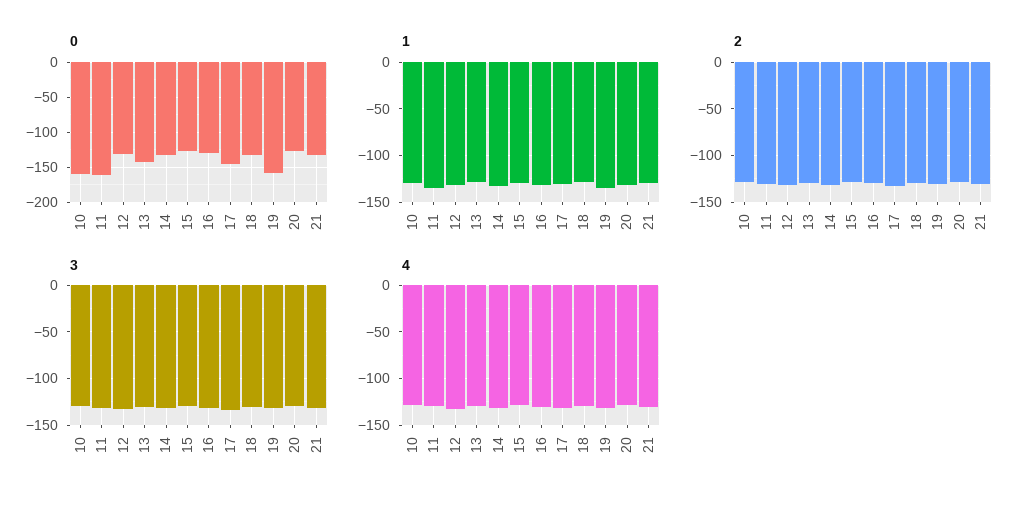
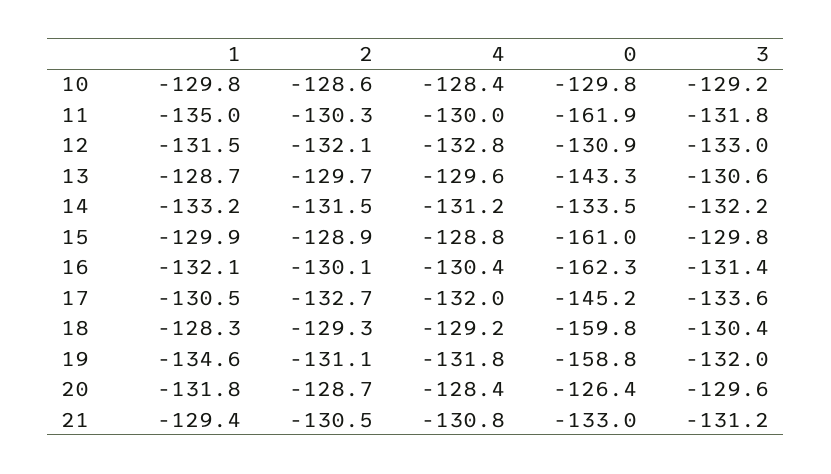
  {
    "0": {
-     "10": -160,
+     "10": -129.8,
      "11": -161.9,
      "12": -130.9,
      "13": -143.3,
      "14": -133.5,
-     "15": -130,
+     "15": -161,
-     "16": -130,
+     "16": -162.3,
      "17": -145.2,
-     "18": -130,
+     "18": -159.8,
      "19": -158.8,
      "20": -126.4,
      "21": -133
    },
    "1": {
      "10": -129.8,
      "11": -135,
      "12": -131.5,
      "13": -128.7,
      "14": -133.2,
      "15": -129.9,
      "16": -132.1,
      "17": -130.5,
      "18": -128.3,
      "19": -134.6,
      "20": -131.8,
      "21": -129.4
    },
    "2": {
      "10": -128.6,
      "11": -130.3,
      "12": -132.1,
      "13": -129.7,
      "14": -131.5,
      "15": -128.9,
      "16": -130.1,
      "17": -132.7,
      "18": -129.3,
      "19": -131.1,
      "20": -128.7,
      "21": -130.5
    },
    "3": {
      "10": -129.2,
      "11": -131.8,
      "12": -133,
      "13": -130.6,
      "14": -132.2,
      "15": -129.8,
      "16": -131.4,
      "17": -133.6,
      "18": -130.4,
      "19": -132,
      "20": -129.6,
      "21": -131.2
    },
    "4": {
      "10": -128.4,
      "11": -130,
      "12": -132.8,
      "13": -129.6,
      "14": -131.2,
      "15": -128.8,
      "16": -130.4,
      "17": -132,
      "18": -129.2,
      "19": -131.8,
      "20": -128.4,
      "21": -130.8
    }
  }

